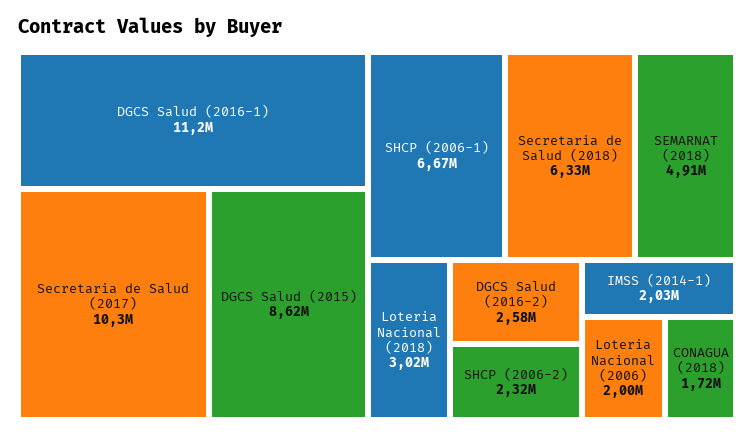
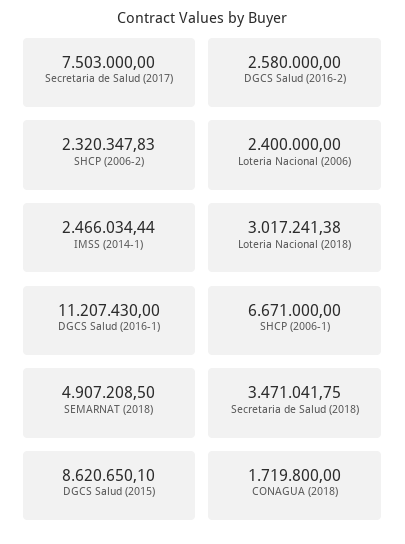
  {
    "DGCS Salud (2016-1)": 11207430,
-   "Secretaria de Salud (2017)": 10300000,
+   "Secretaria de Salud (2017)": 7503000,
    "DGCS Salud (2015)": 8620650.1,
    "SHCP (2006-1)": 6671000,
-   "Secretaria de Salud (2018)": 6330000,
+   "Secretaria de Salud (2018)": 3471041.75,
    "SEMARNAT (2018)": 4907208.5,
    "Loteria Nacional (2018)": 3017241.38,
    "DGCS Salud (2016-2)": 2580000,
    "SHCP (2006-2)": 2320347.83,
-   "IMSS (2014-1)": 2030000,
+   "IMSS (2014-1)": 2466034.44,
-   "Loteria Nacional (2006)": 2000000,
+   "Loteria Nacional (2006)": 2400000,
    "CONAGUA (2018)": 1719800
  }

